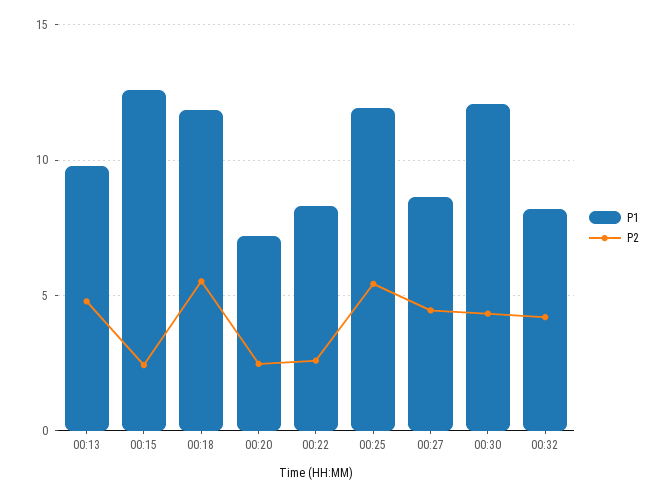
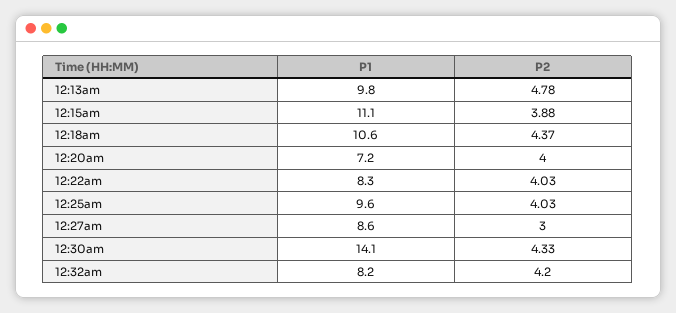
  {
    "P1": {
      "00:13": 9.8,
-     "00:15": 12.5,
+     "00:15": 11.1,
-     "00:18": 12,
+     "00:18": 10.6,
      "00:20": 7.2,
      "00:22": 8.3,
-     "00:25": 12,
+     "00:25": 9.6,
      "00:27": 8.6,
-     "00:30": 12,
+     "00:30": 14.1,
      "00:32": 8.2
    },
    "P2": {
      "00:13": 4.78,
-     "00:15": 2.5,
+     "00:15": 3.88,
-     "00:18": 5.5,
+     "00:18": 4.37,
-     "00:20": 2.5,
+     "00:20": 4,
-     "00:22": 2.5,
+     "00:22": 4.03,
-     "00:25": 5.5,
+     "00:25": 4.03,
-     "00:27": 4.5,
+     "00:27": 3,
      "00:30": 4.33,
      "00:32": 4.2
    }
  }

